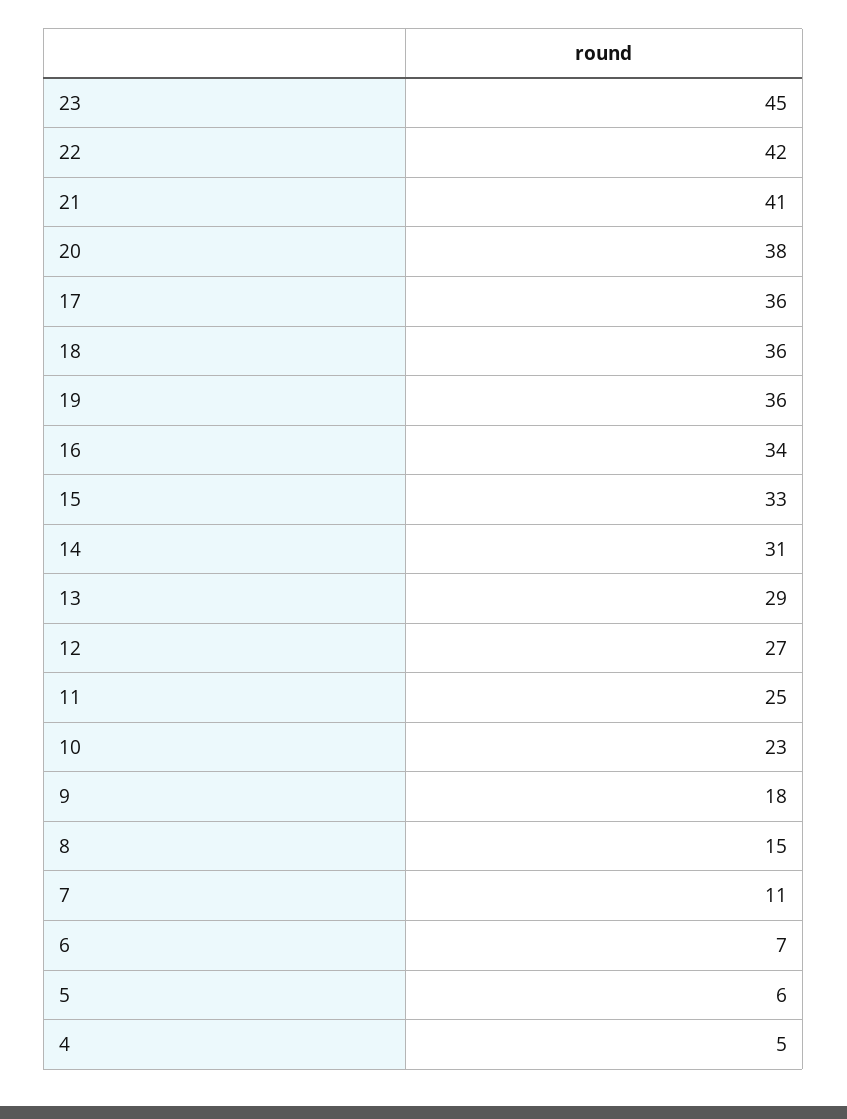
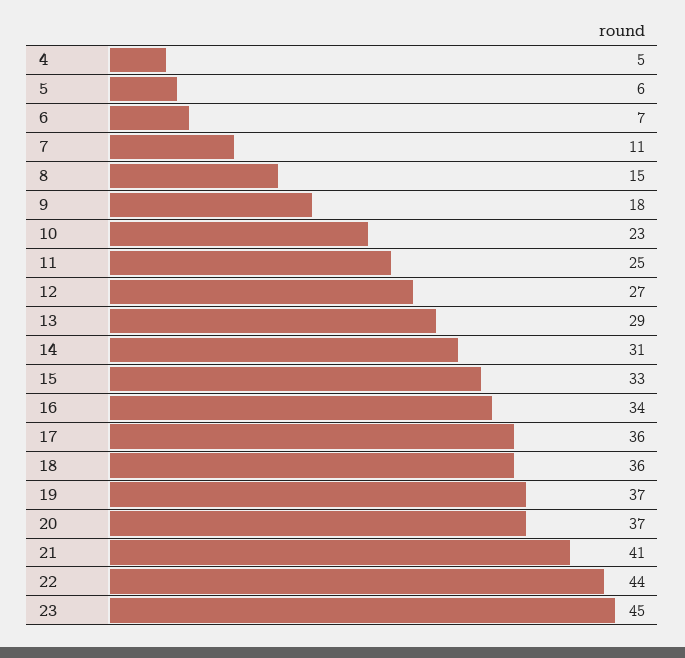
  {
    "23": 45,
-   "22": 42,
+   "22": 44,
    "21": 41,
-   "20": 38,
+   "20": 37,
    "17": 36,
    "18": 36,
-   "19": 36,
+   "19": 37,
    "16": 34,
    "15": 33,
    "14": 31,
    "13": 29,
    "12": 27,
    "11": 25,
    "10": 23,
    "9": 18,
    "8": 15,
    "7": 11,
    "6": 7,
    "5": 6,
    "4": 5
  }

